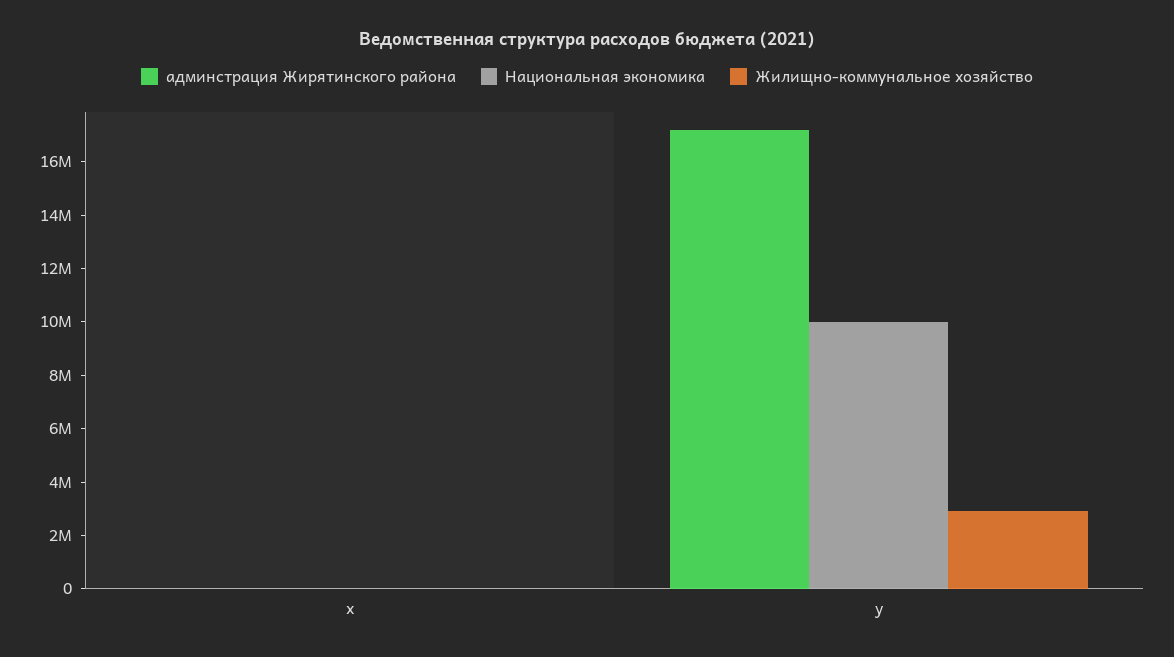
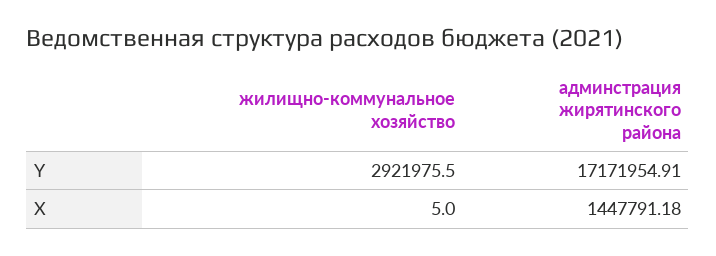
  {
    "админстрация Жирятинского района": {
-     "x": 0,
+     "x": 1447791.18,
      "y": 17171954.91
    },
-   "Национальная экономика": {
-     "x": 0,
-     "y": 10000000
-   },
    "Жилищно-коммунальное хозяйство": {
      "x": 5,
      "y": 2921975.5
    }
  }

